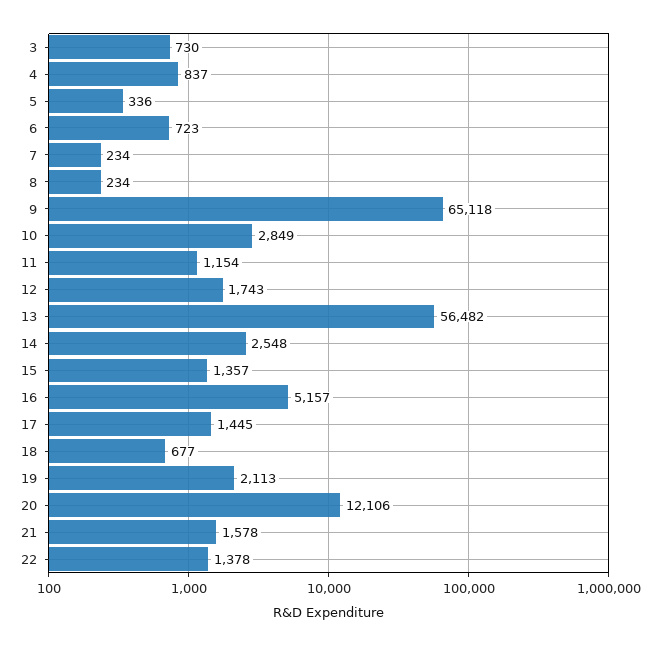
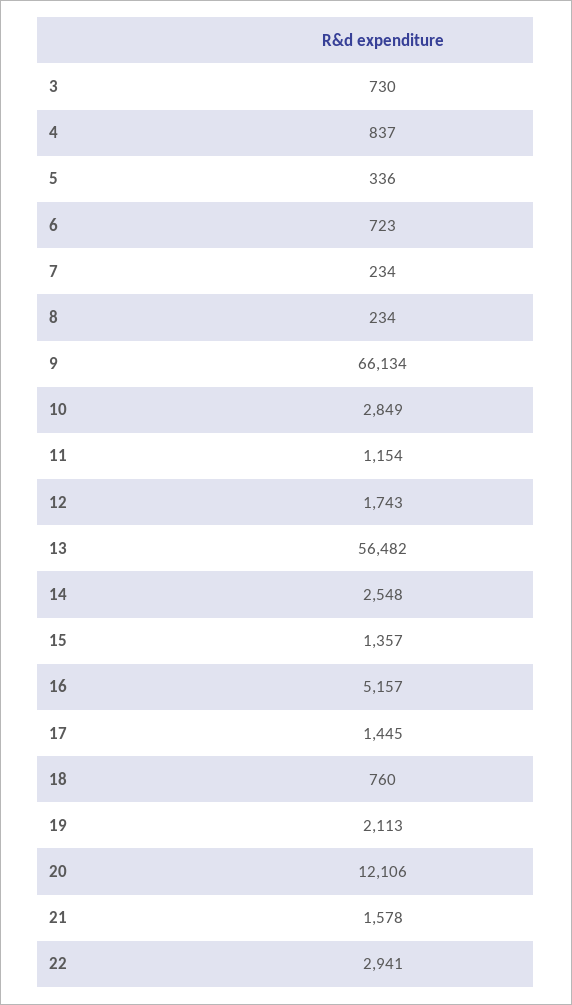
  {
    "3": 730,
    "4": 837,
    "5": 336,
    "6": 723,
    "7": 234,
    "8": 234,
-   "9": 65118,
+   "9": 66134,
    "10": 2849,
    "11": 1154,
    "12": 1743,
    "13": 56482,
    "14": 2548,
    "15": 1357,
    "16": 5157,
    "17": 1445,
-   "18": 677,
+   "18": 760,
    "19": 2113,
    "20": 12106,
    "21": 1578,
-   "22": 1378
+   "22": 2941
  }

